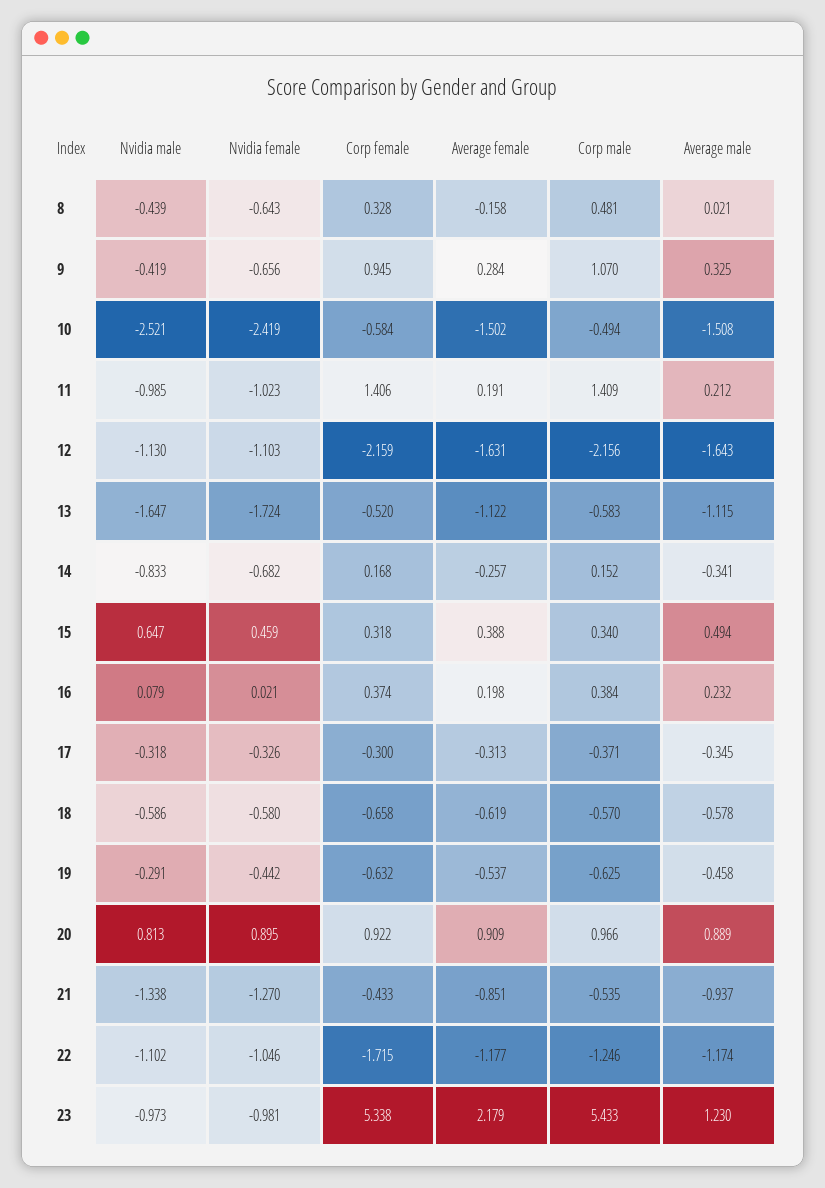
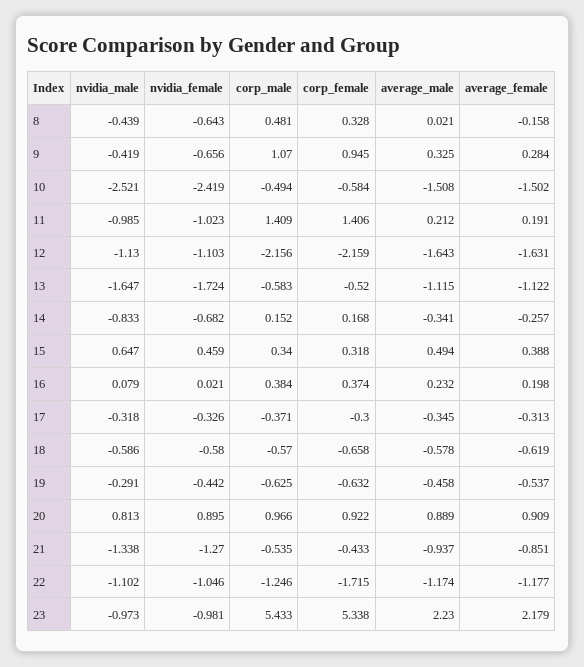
  {
    "Nvidia male": {
      "8": -0.439,
      "9": -0.419,
      "10": -2.521,
      "11": -0.985,
      "12": -1.13,
      "13": -1.647,
      "14": -0.833,
      "15": 0.647,
      "16": 0.079,
      "17": -0.318,
      "18": -0.586,
      "19": -0.291,
      "20": 0.813,
      "21": -1.338,
      "22": -1.102,
      "23": -0.973
    },
    "Nvidia female": {
      "8": -0.643,
      "9": -0.656,
      "10": -2.419,
      "11": -1.023,
      "12": -1.103,
      "13": -1.724,
      "14": -0.682,
      "15": 0.459,
      "16": 0.021,
      "17": -0.326,
      "18": -0.58,
      "19": -0.442,
      "20": 0.895,
      "21": -1.27,
      "22": -1.046,
      "23": -0.981
    },
    "Corp female": {
      "8": 0.328,
      "9": 0.945,
      "10": -0.584,
      "11": 1.406,
      "12": -2.159,
      "13": -0.52,
      "14": 0.168,
      "15": 0.318,
      "16": 0.374,
      "17": -0.3,
      "18": -0.658,
      "19": -0.632,
      "20": 0.922,
      "21": -0.433,
      "22": -1.715,
      "23": 5.338
    },
    "Average female": {
      "8": -0.158,
      "9": 0.284,
      "10": -1.502,
      "11": 0.191,
      "12": -1.631,
      "13": -1.122,
      "14": -0.257,
      "15": 0.388,
      "16": 0.198,
      "17": -0.313,
      "18": -0.619,
      "19": -0.537,
      "20": 0.909,
      "21": -0.851,
      "22": -1.177,
      "23": 2.179
    },
    "Corp male": {
      "8": 0.481,
      "9": 1.07,
      "10": -0.494,
      "11": 1.409,
      "12": -2.156,
      "13": -0.583,
      "14": 0.152,
      "15": 0.34,
      "16": 0.384,
      "17": -0.371,
      "18": -0.57,
      "19": -0.625,
      "20": 0.966,
      "21": -0.535,
      "22": -1.246,
      "23": 5.433
    },
    "Average male": {
      "8": 0.021,
      "9": 0.325,
      "10": -1.508,
      "11": 0.212,
      "12": -1.643,
      "13": -1.115,
      "14": -0.341,
      "15": 0.494,
      "16": 0.232,
      "17": -0.345,
      "18": -0.578,
      "19": -0.458,
      "20": 0.889,
      "21": -0.937,
      "22": -1.174,
-     "23": 1.23
+     "23": 2.23
    }
  }

